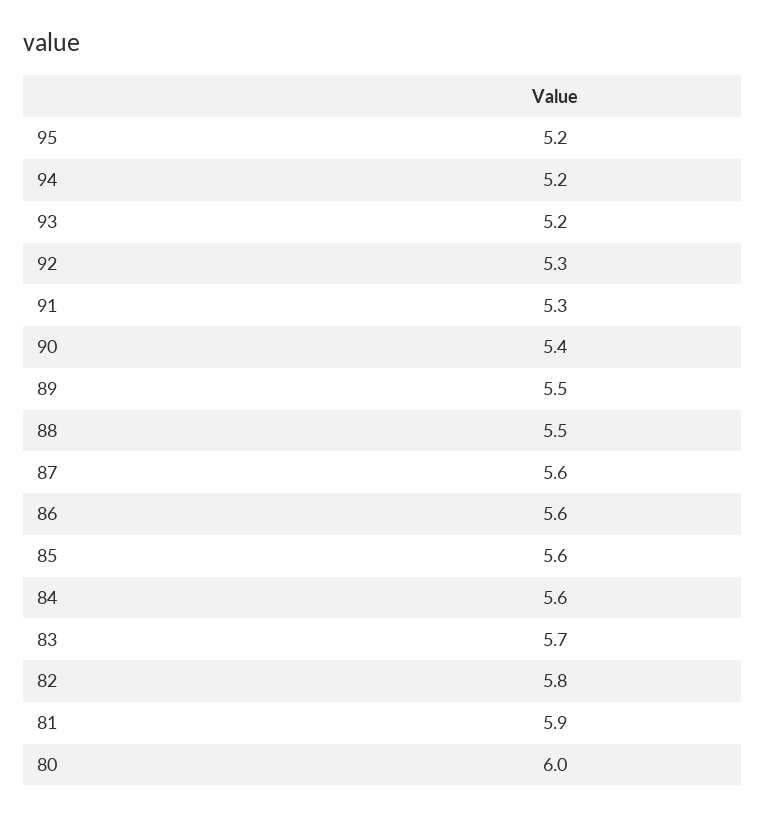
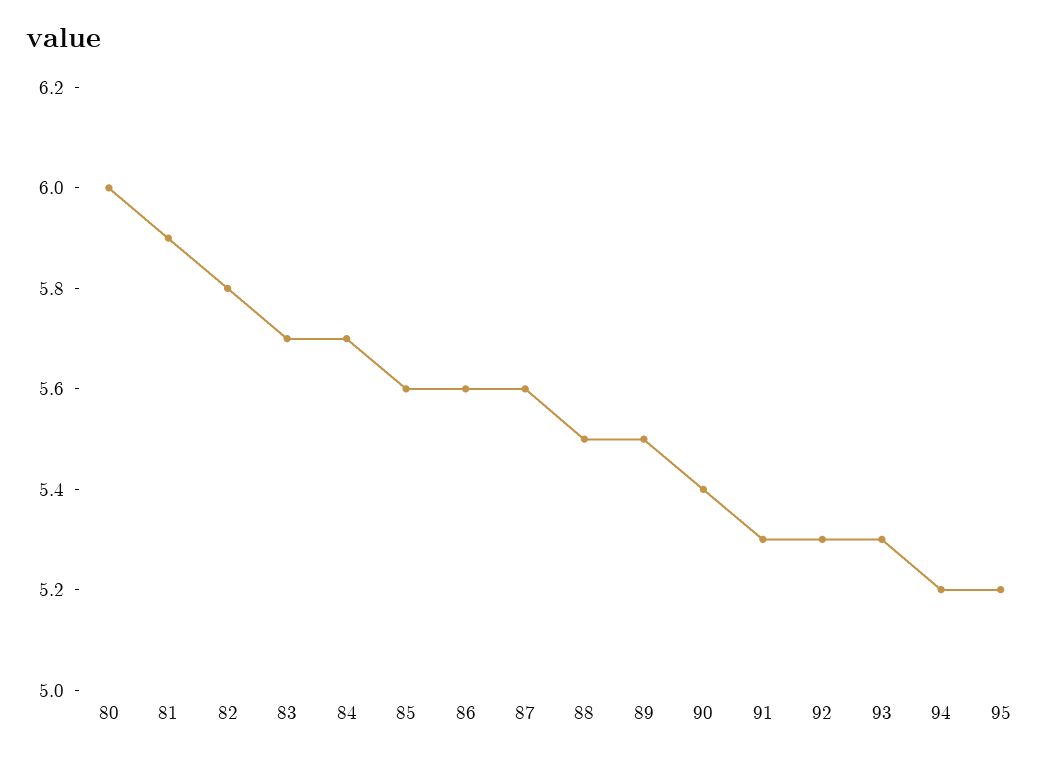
  {
    "95": 5.2,
    "94": 5.2,
-   "93": 5.2,
+   "93": 5.3,
    "92": 5.3,
    "91": 5.3,
    "90": 5.4,
    "89": 5.5,
    "88": 5.5,
    "87": 5.6,
    "86": 5.6,
    "85": 5.6,
-   "84": 5.6,
+   "84": 5.7,
    "83": 5.7,
    "82": 5.8,
    "81": 5.9,
    "80": 6
  }

